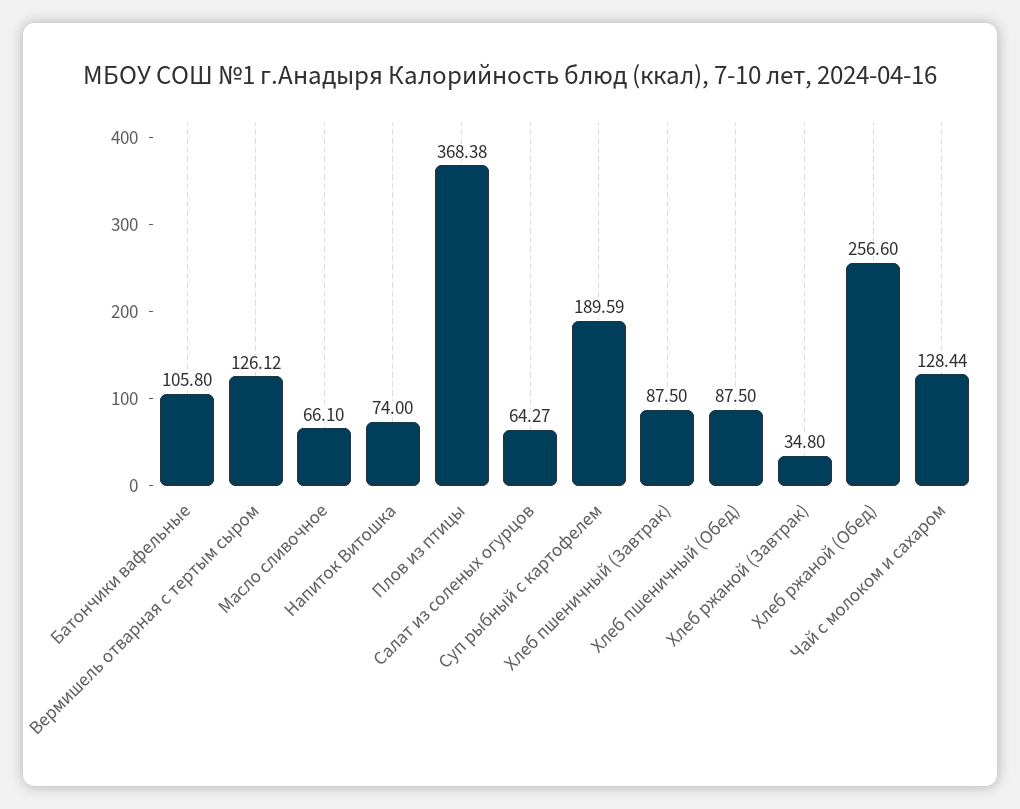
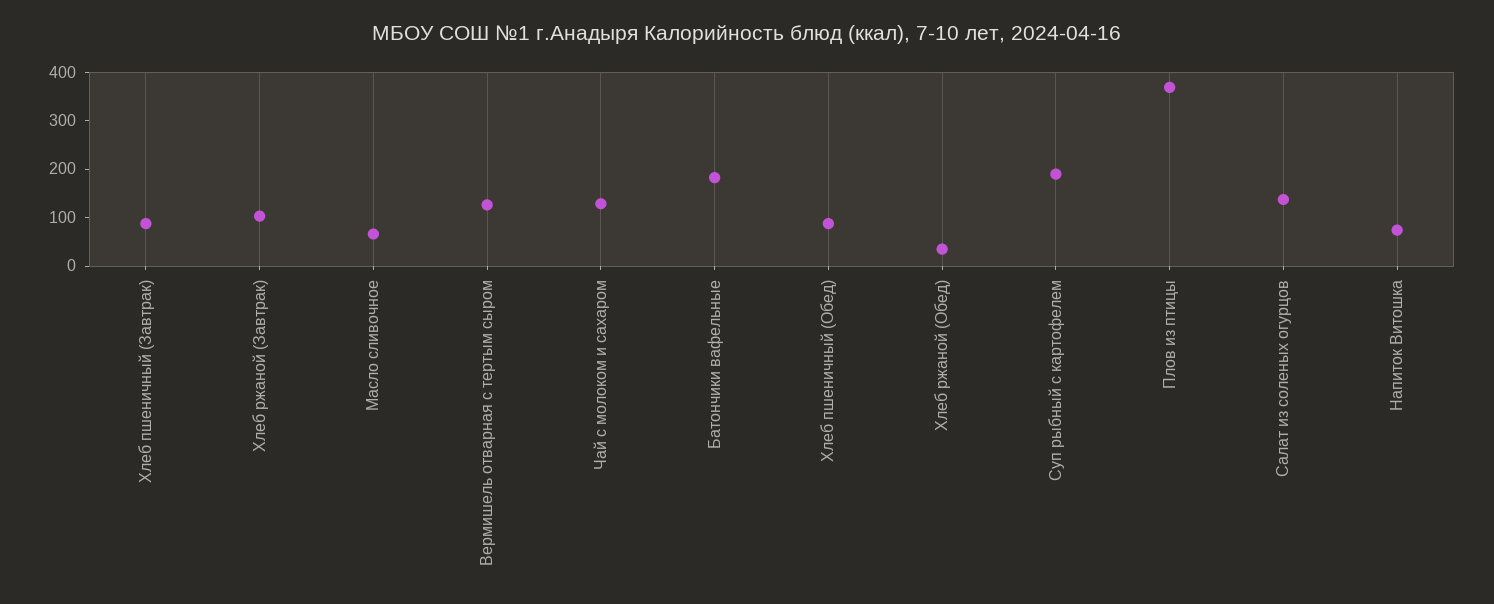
  {
-   "Батончики вафельные": 105.8,
+   "Батончики вафельные": 180,
    "Вермишель отварная с тертым сыром": 126.12,
    "Масло сливочное": 66.1,
    "Напиток Витошка": 74,
    "Плов из птицы": 368.38,
-   "Салат из соленых огурцов": 64.27,
+   "Салат из соленых огурцов": 140,
    "Суп рыбный с картофелем": 189.59,
    "Хлеб пшеничный (Завтрак)": 87.5,
    "Хлеб пшеничный (Обед)": 87.5,
-   "Хлеб ржаной (Завтрак)": 34.8,
+   "Хлеб ржаной (Завтрак)": 100,
-   "Хлеб ржаной (Обед)": 256.6,
+   "Хлеб ржаной (Обед)": 40,
    "Чай с молоком и сахаром": 128.44
  }

